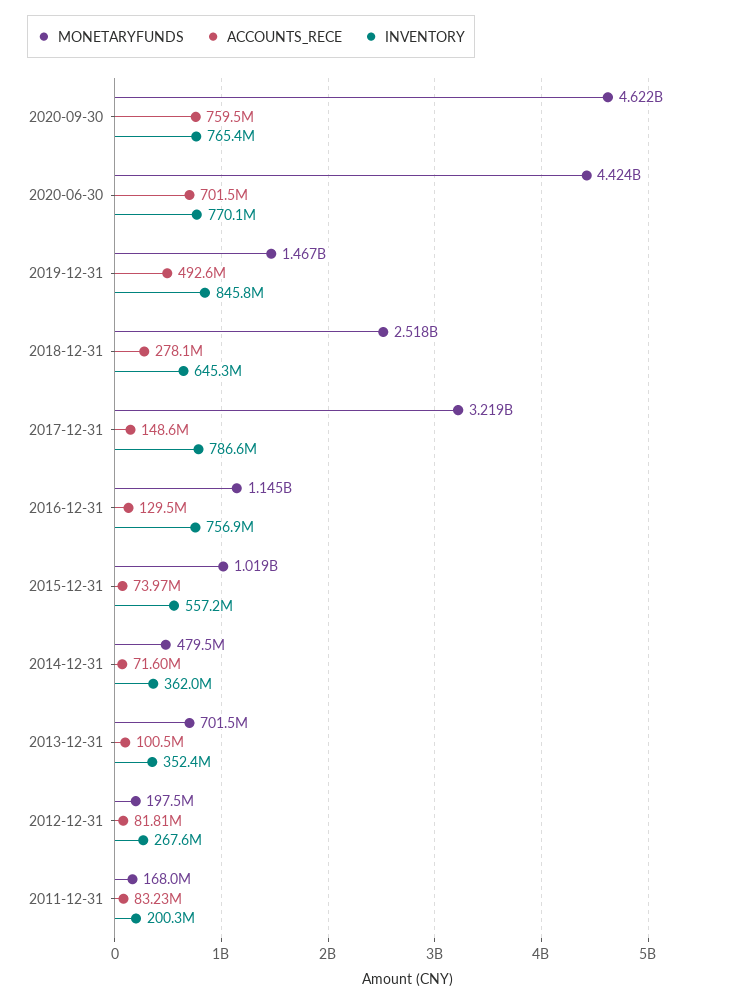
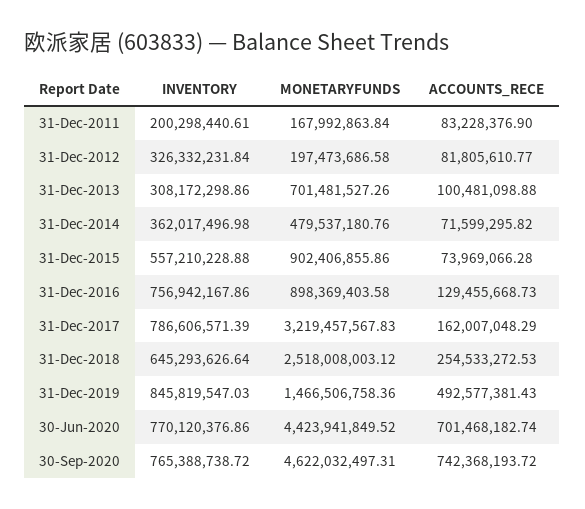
  {
    "MONETARYFUNDS": {
      "2020-09-30": 4622032497.31,
      "2020-06-30": 4423941849.52,
      "2019-12-31": 1466506758.36,
      "2018-12-31": 2518008003.12,
      "2017-12-31": 3219457567.83,
-     "2016-12-31": 1145000000,
+     "2016-12-31": 898369403.58,
-     "2015-12-31": 1019000000,
+     "2015-12-31": 902406855.86,
      "2014-12-31": 479537180.76,
      "2013-12-31": 701481527.26,
      "2012-12-31": 197473686.58,
      "2011-12-31": 167992863.84
    },
    "ACCOUNTS_RECE": {
-     "2020-09-30": 759500000,
+     "2020-09-30": 742368193.72,
      "2020-06-30": 701468182.74,
      "2019-12-31": 492577381.43,
-     "2018-12-31": 278100000,
+     "2018-12-31": 254533272.53,
-     "2017-12-31": 148600000,
+     "2017-12-31": 162007048.29,
      "2016-12-31": 129455668.73,
      "2015-12-31": 73969066.28,
      "2014-12-31": 71599295.82,
      "2013-12-31": 100481098.88,
      "2012-12-31": 81805610.77,
      "2011-12-31": 83228376.9
    },
    "INVENTORY": {
      "2020-09-30": 765388738.72,
      "2020-06-30": 770120376.86,
      "2019-12-31": 845819547.03,
      "2018-12-31": 645293626.64,
      "2017-12-31": 786606571.39,
      "2016-12-31": 756942167.86,
      "2015-12-31": 557210228.88,
      "2014-12-31": 362017496.98,
-     "2013-12-31": 352400000,
+     "2013-12-31": 308172298.86,
-     "2012-12-31": 267600000,
+     "2012-12-31": 326332231.84,
      "2011-12-31": 200298440.61
    }
  }

